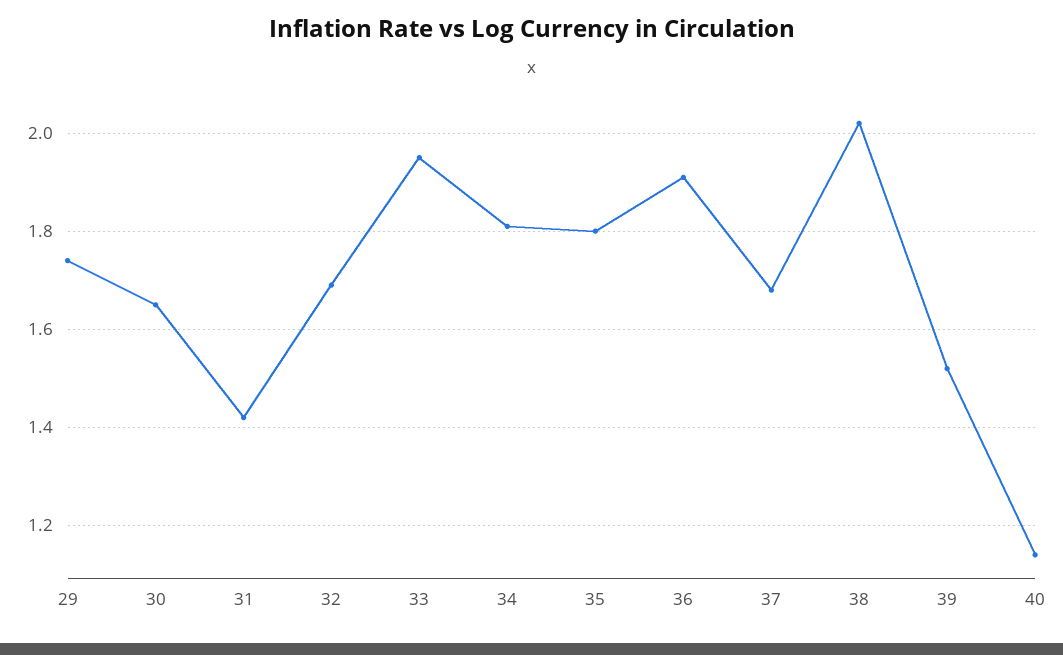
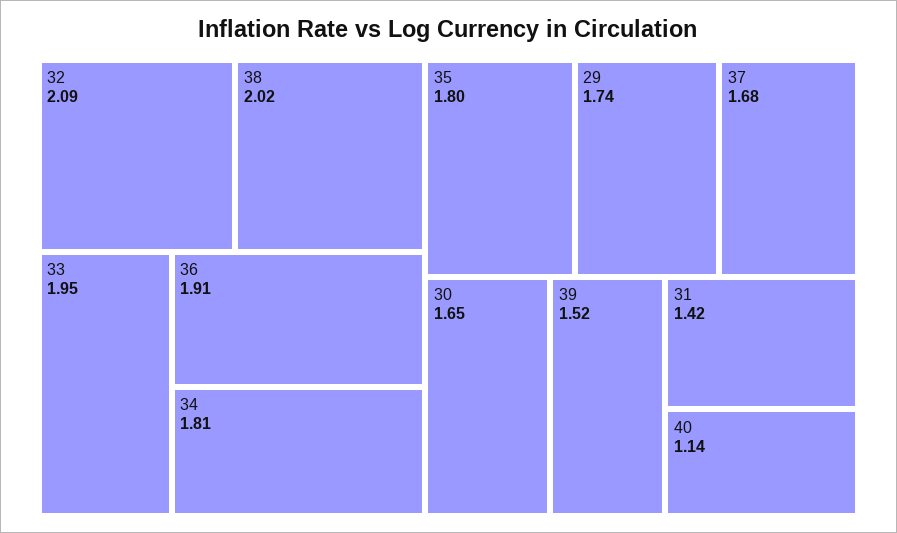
  {
    "29": 1.74,
    "30": 1.65,
    "31": 1.42,
-   "32": 1.7,
+   "32": 2.09,
    "33": 1.95,
    "34": 1.81,
    "35": 1.8,
    "36": 1.91,
    "37": 1.68,
    "38": 2.02,
    "39": 1.52,
    "40": 1.14
  }

